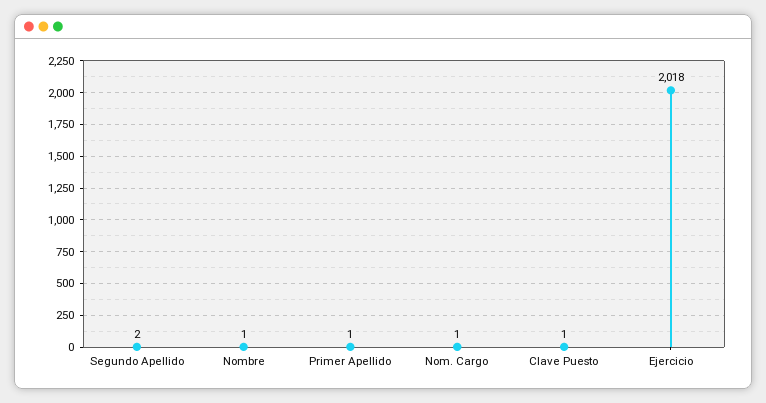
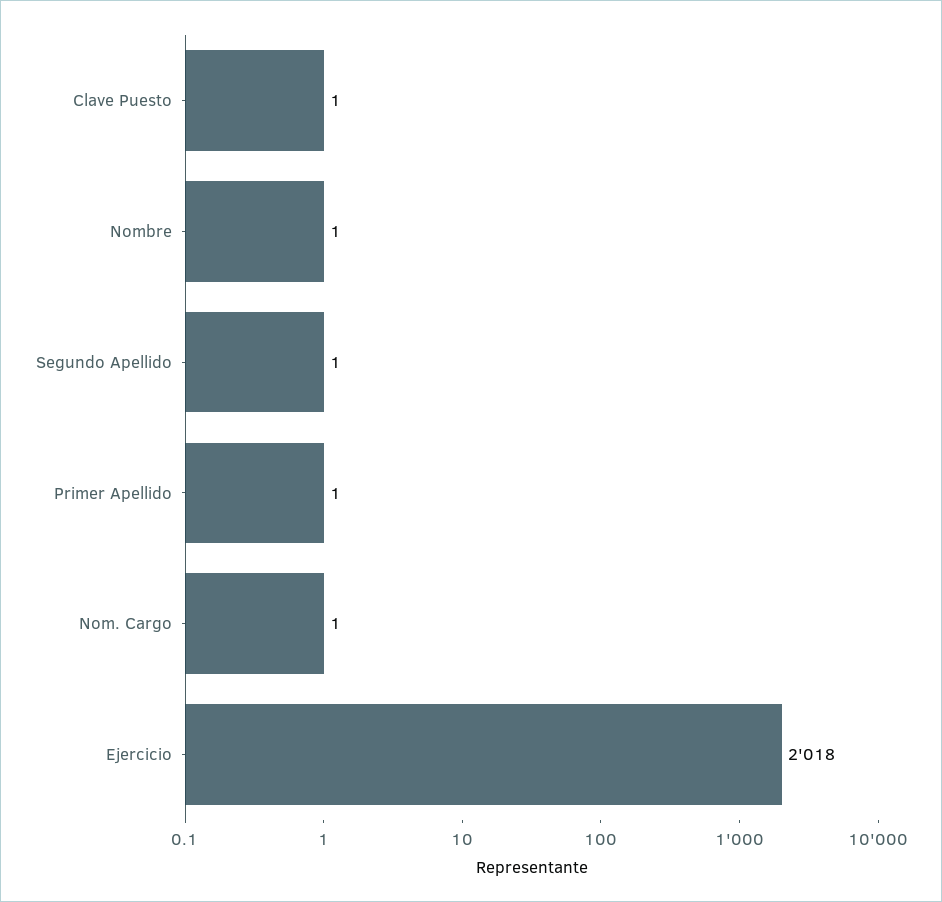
  {
-   "Segundo Apellido": 2,
+   "Segundo Apellido": 1,
    "Nombre": 1,
    "Primer Apellido": 1,
    "Nom. Cargo": 1,
    "Clave Puesto": 1,
    "Ejercicio": 2018
  }

